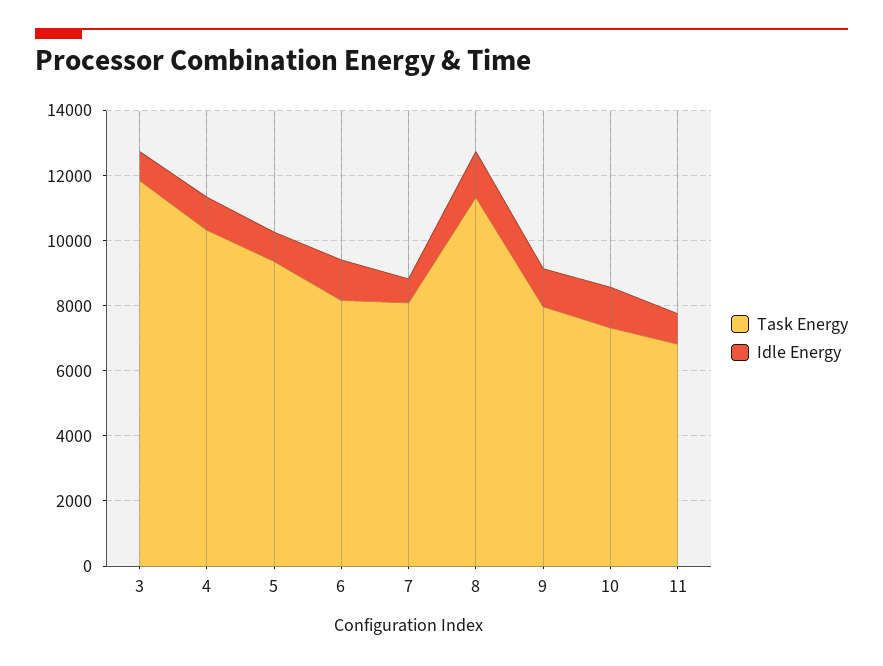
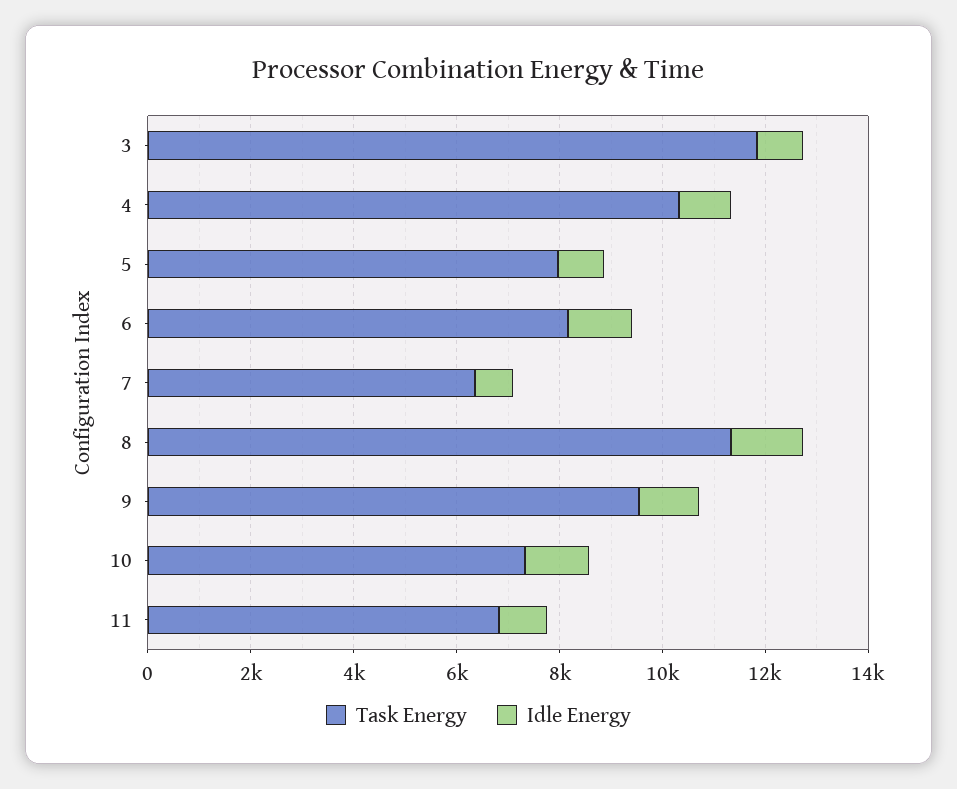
  {
    "Task Energy": {
      "3": 12000,
      "4": 10500,
-     "5": 9500,
+     "5": 8000,
      "6": 8000,
-     "7": 8000,
+     "7": 6500,
      "8": 11500,
-     "9": 8000,
+     "9": 9500,
      "10": 7500,
      "11": 7000
    },
    "Idle Energy": {
      "3": 1000,
      "4": 1000,
      "5": 1000,
      "6": 1000,
      "7": 500,
      "8": 1500,
      "9": 1000,
      "10": 1500,
      "11": 1000
    }
  }

